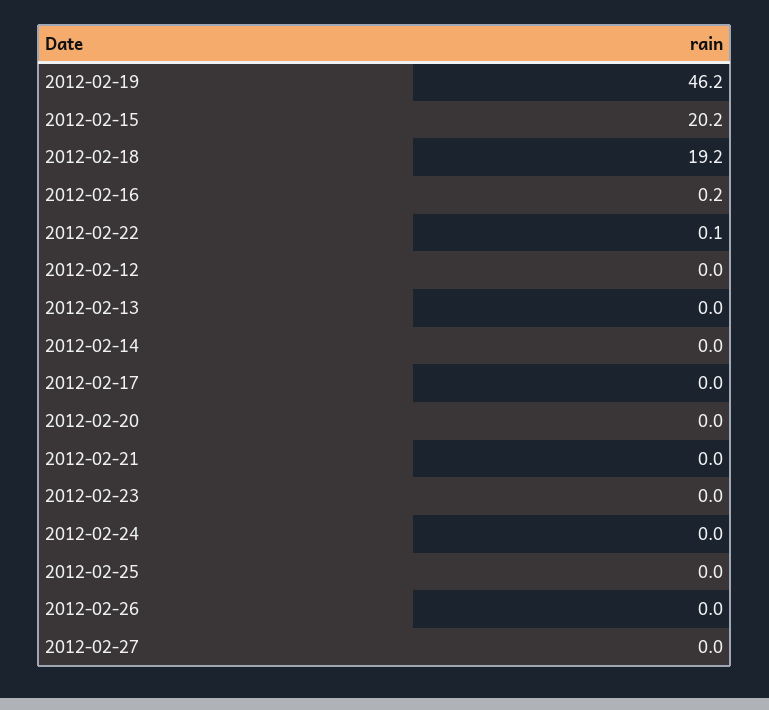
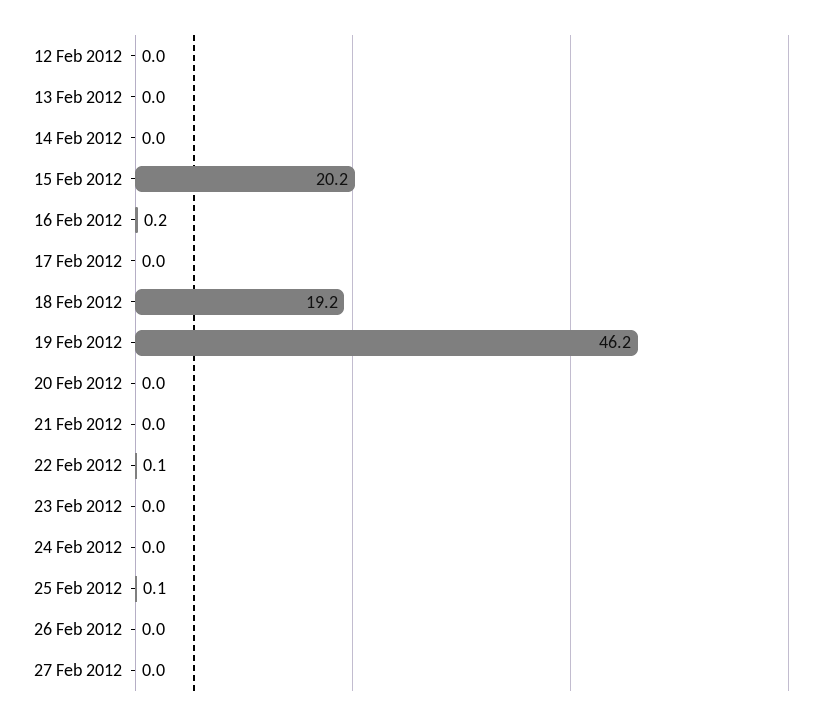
  {
    "2012-02-19": 46.2,
    "2012-02-15": 20.2,
    "2012-02-18": 19.2,
    "2012-02-16": 0.2,
    "2012-02-22": 0.1,
    "2012-02-12": 0,
    "2012-02-13": 0,
    "2012-02-14": 0,
    "2012-02-17": 0,
    "2012-02-20": 0,
    "2012-02-21": 0,
    "2012-02-23": 0,
    "2012-02-24": 0,
-   "2012-02-25": 0,
+   "2012-02-25": 0.1,
    "2012-02-26": 0,
    "2012-02-27": 0
  }

